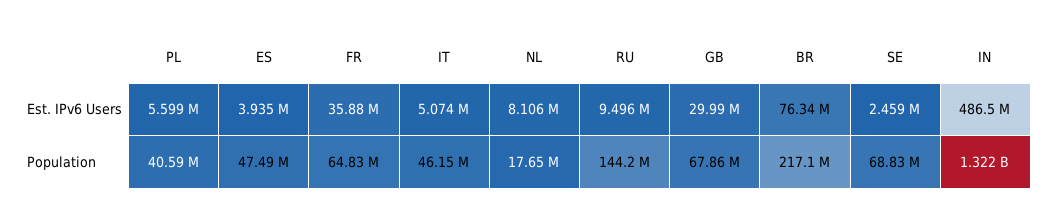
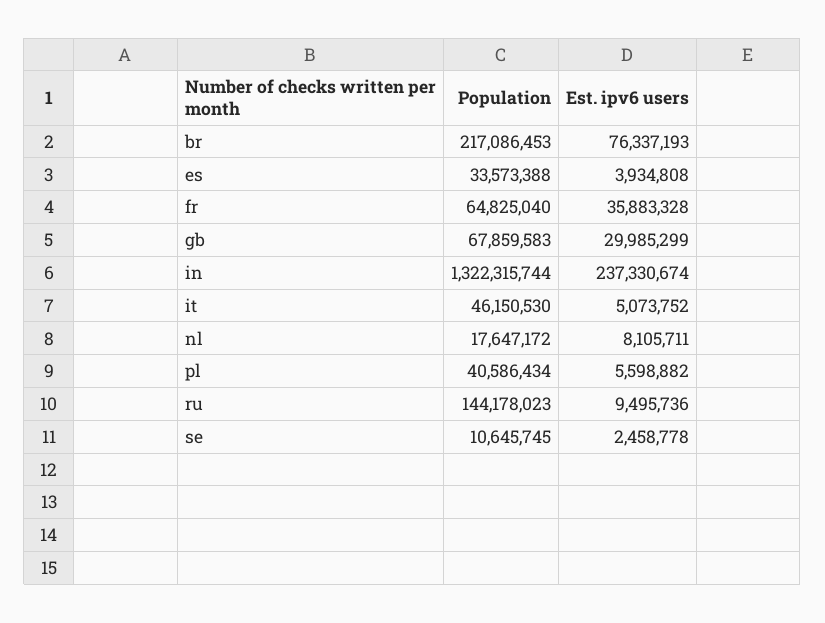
  {
    "PL": {
      "Est. IPv6 Users": 5598882,
      "Population": 40586434
    },
    "ES": {
      "Est. IPv6 Users": 3934808,
-     "Population": 47490000
+     "Population": 33573388
    },
    "FR": {
      "Est. IPv6 Users": 35883328,
      "Population": 64825040
    },
    "IT": {
      "Est. IPv6 Users": 5073752,
      "Population": 46150530
    },
    "NL": {
      "Est. IPv6 Users": 8105711,
      "Population": 17647172
    },
    "RU": {
      "Est. IPv6 Users": 9495736,
      "Population": 144178023
    },
    "GB": {
      "Est. IPv6 Users": 29985299,
      "Population": 67859583
    },
    "BR": {
      "Est. IPv6 Users": 76337193,
      "Population": 217086453
    },
    "SE": {
      "Est. IPv6 Users": 2458778,
-     "Population": 68830000
+     "Population": 10645745
    },
    "IN": {
-     "Est. IPv6 Users": 486500000,
+     "Est. IPv6 Users": 237330674,
      "Population": 1322315744
    }
  }

